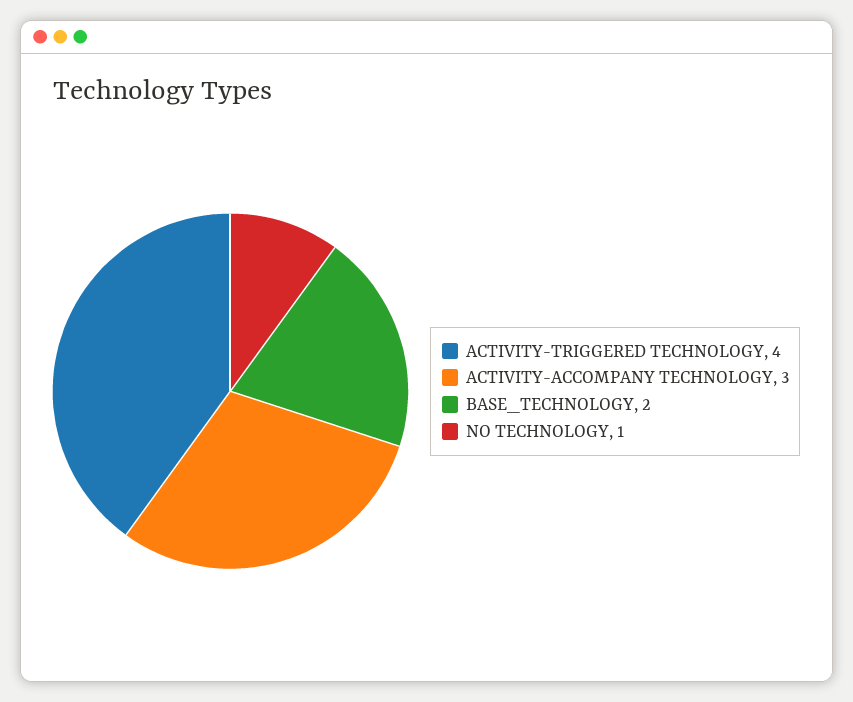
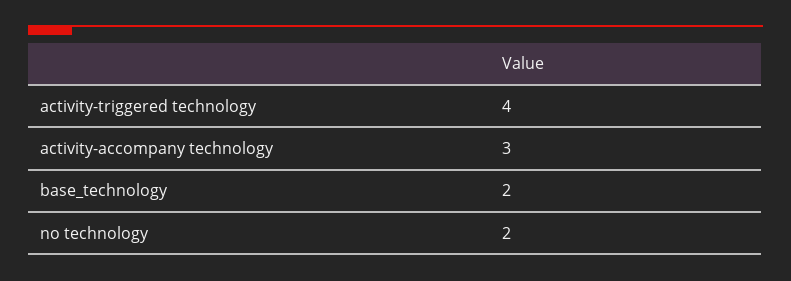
  {
    "ACTIVITY-TRIGGERED TECHNOLOGY": 4,
    "ACTIVITY-ACCOMPANY TECHNOLOGY": 3,
    "BASE_TECHNOLOGY": 2,
-   "NO TECHNOLOGY": 1
+   "NO TECHNOLOGY": 2
  }

